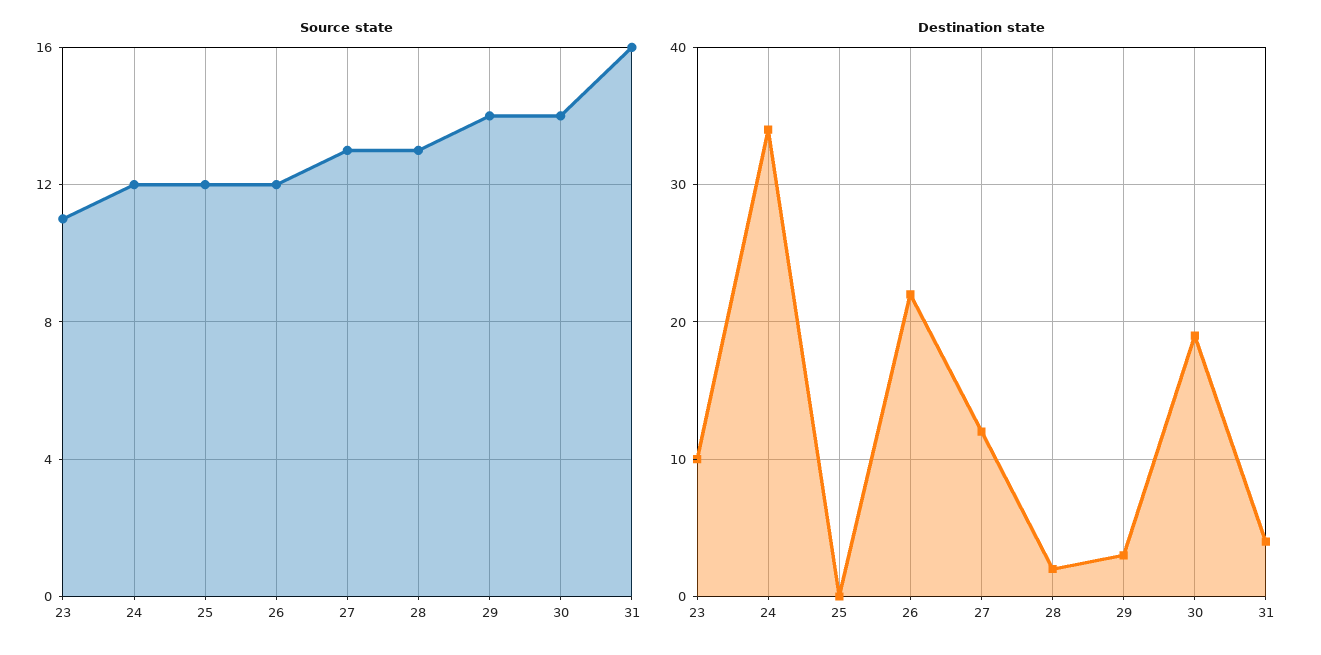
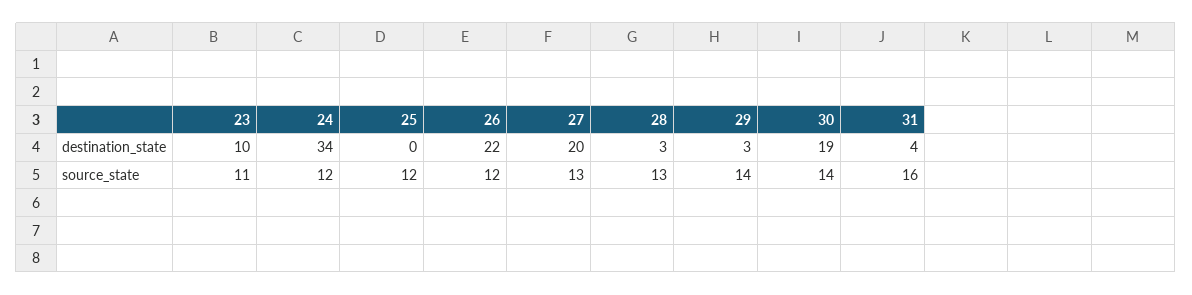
  {
    "Source state": {
      "23": 11,
      "24": 12,
      "25": 12,
      "26": 12,
      "27": 13,
      "28": 13,
      "29": 14,
      "30": 14,
      "31": 16
    },
    "Destination state": {
      "23": 10,
      "24": 34,
      "25": 0,
      "26": 22,
-     "27": 12,
+     "27": 20,
-     "28": 2,
+     "28": 3,
      "29": 3,
      "30": 19,
      "31": 4
    }
  }

